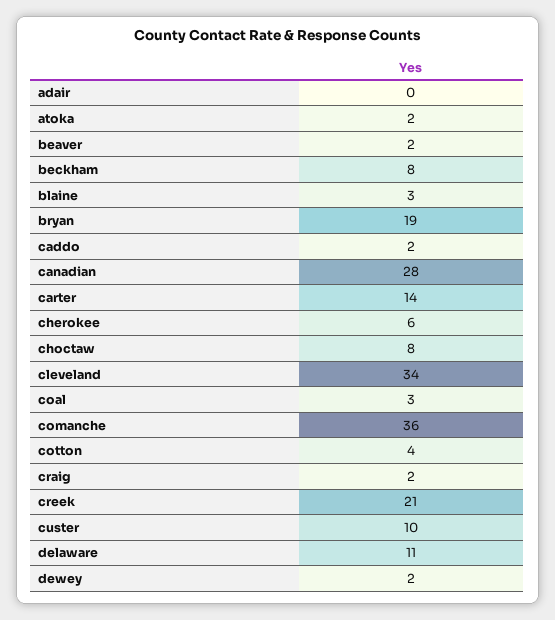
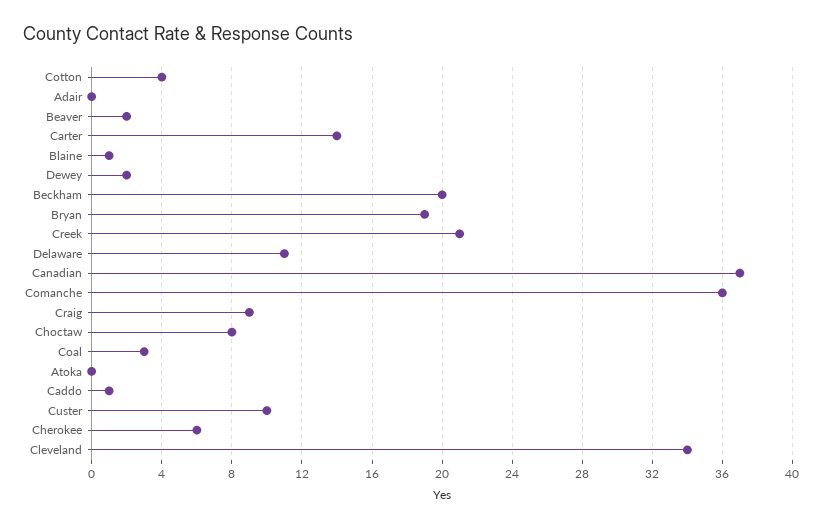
  {
    "adair": 0,
-   "atoka": 2,
+   "atoka": 0,
    "beaver": 2,
-   "beckham": 8,
+   "beckham": 20,
-   "blaine": 3,
+   "blaine": 1,
    "bryan": 19,
-   "caddo": 2,
+   "caddo": 1,
-   "canadian": 28,
+   "canadian": 37,
    "carter": 14,
    "cherokee": 6,
    "choctaw": 8,
    "cleveland": 34,
    "coal": 3,
    "comanche": 36,
    "cotton": 4,
-   "craig": 2,
+   "craig": 9,
    "creek": 21,
    "custer": 10,
    "delaware": 11,
    "dewey": 2
  }

